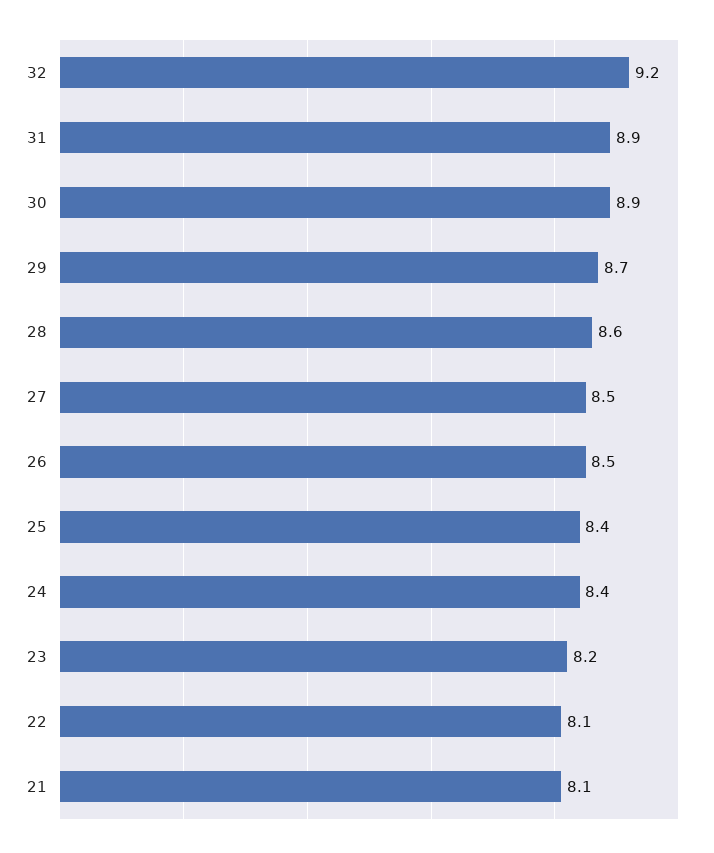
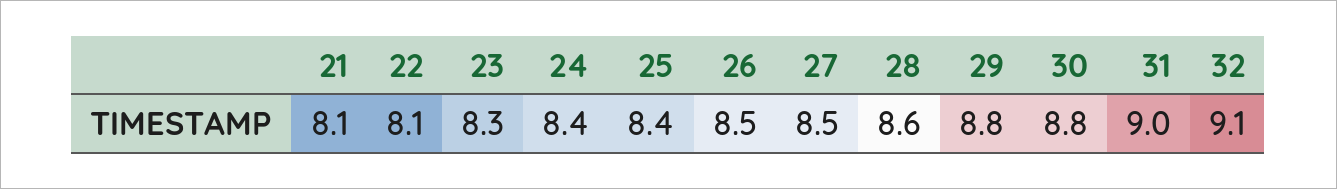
  {
-   "32": 9.2,
+   "32": 9.1,
-   "31": 8.9,
+   "31": 9,
-   "30": 8.9,
+   "30": 8.8,
-   "29": 8.7,
+   "29": 8.8,
    "28": 8.6,
    "27": 8.5,
    "26": 8.5,
    "25": 8.4,
    "24": 8.4,
-   "23": 8.2,
+   "23": 8.3,
    "22": 8.1,
    "21": 8.1
  }

